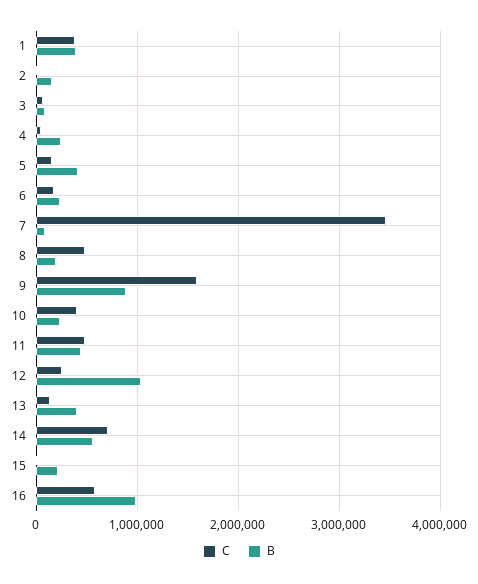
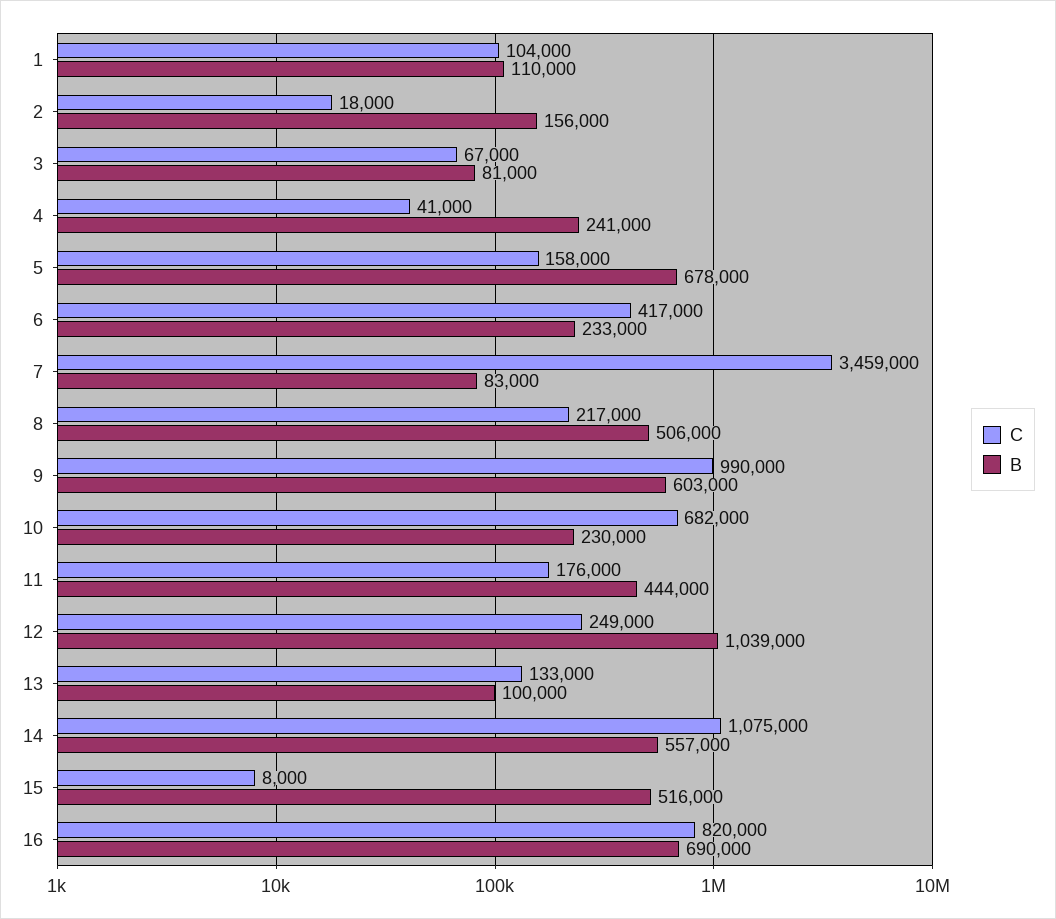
  {
    "C": {
-     "1": 400000,
+     "1": 104000,
      "2": 18000,
      "3": 67000,
      "4": 41000,
      "5": 158000,
-     "6": 200000,
+     "6": 417000,
      "7": 3459000,
-     "8": 500000,
+     "8": 217000,
-     "9": 1600000,
+     "9": 990000,
-     "10": 400000,
+     "10": 682000,
-     "11": 500000,
+     "11": 176000,
      "12": 249000,
      "13": 133000,
-     "14": 700000,
+     "14": 1075000,
      "15": 8000,
-     "16": 600000
+     "16": 820000
    },
    "B": {
-     "1": 400000,
+     "1": 110000,
      "2": 156000,
      "3": 81000,
      "4": 241000,
-     "5": 400000,
+     "5": 678000,
      "6": 233000,
      "7": 83000,
-     "8": 200000,
+     "8": 506000,
-     "9": 900000,
+     "9": 603000,
      "10": 230000,
      "11": 444000,
      "12": 1039000,
-     "13": 400000,
+     "13": 100000,
      "14": 557000,
-     "15": 200000,
+     "15": 516000,
-     "16": 1000000
+     "16": 690000
    }
  }

